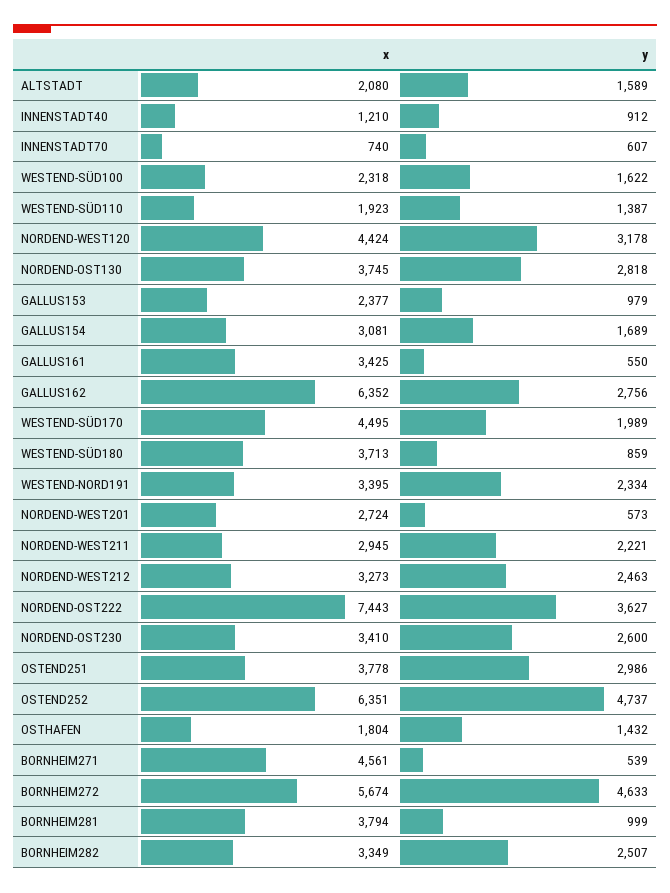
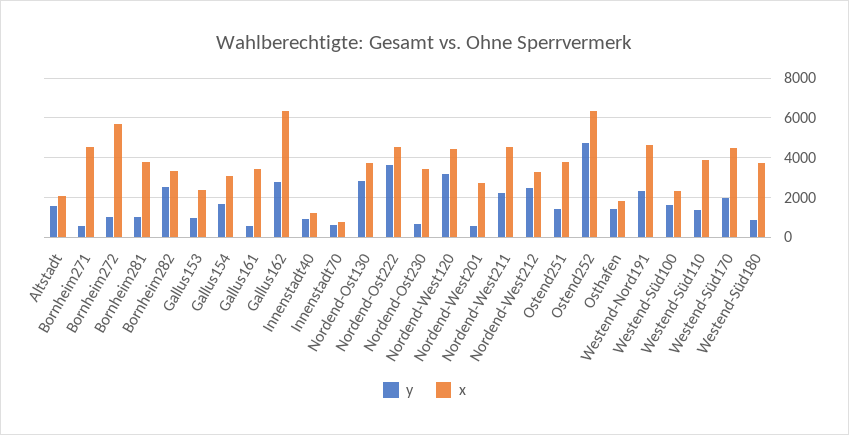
  {
    "x": {
      "ALTSTADT": 2080,
      "INNENSTADT40": 1210,
      "INNENSTADT70": 740,
      "WESTEND-SÜD100": 2318,
-     "WESTEND-SÜD110": 1923,
+     "WESTEND-SÜD110": 4000,
      "NORDEND-WEST120": 4424,
      "NORDEND-OST130": 3745,
      "GALLUS153": 2377,
      "GALLUS154": 3081,
      "GALLUS161": 3425,
      "GALLUS162": 6352,
      "WESTEND-SÜD170": 4495,
      "WESTEND-SÜD180": 3713,
-     "WESTEND-NORD191": 3395,
+     "WESTEND-NORD191": 4500,
      "NORDEND-WEST201": 2724,
-     "NORDEND-WEST211": 2945,
+     "NORDEND-WEST211": 4500,
      "NORDEND-WEST212": 3273,
-     "NORDEND-OST222": 7443,
+     "NORDEND-OST222": 4500,
      "NORDEND-OST230": 3410,
      "OSTEND251": 3778,
      "OSTEND252": 6351,
      "OSTHAFEN": 1804,
      "BORNHEIM271": 4561,
      "BORNHEIM272": 5674,
      "BORNHEIM281": 3794,
      "BORNHEIM282": 3349
    },
    "y": {
      "ALTSTADT": 1589,
      "INNENSTADT40": 912,
      "INNENSTADT70": 607,
      "WESTEND-SÜD100": 1622,
      "WESTEND-SÜD110": 1387,
      "NORDEND-WEST120": 3178,
      "NORDEND-OST130": 2818,
      "GALLUS153": 979,
      "GALLUS154": 1689,
      "GALLUS161": 550,
      "GALLUS162": 2756,
      "WESTEND-SÜD170": 1989,
      "WESTEND-SÜD180": 859,
      "WESTEND-NORD191": 2334,
      "NORDEND-WEST201": 573,
      "NORDEND-WEST211": 2221,
      "NORDEND-WEST212": 2463,
      "NORDEND-OST222": 3627,
-     "NORDEND-OST230": 2600,
+     "NORDEND-OST230": 500,
-     "OSTEND251": 2986,
+     "OSTEND251": 1500,
      "OSTEND252": 4737,
      "OSTHAFEN": 1432,
      "BORNHEIM271": 539,
-     "BORNHEIM272": 4633,
+     "BORNHEIM272": 1000,
      "BORNHEIM281": 999,
      "BORNHEIM282": 2507
    }
  }

